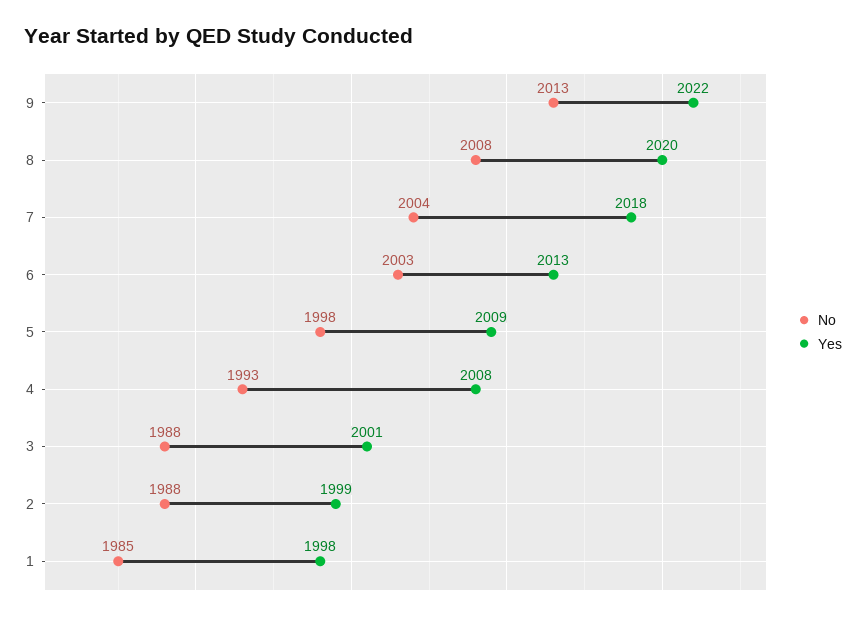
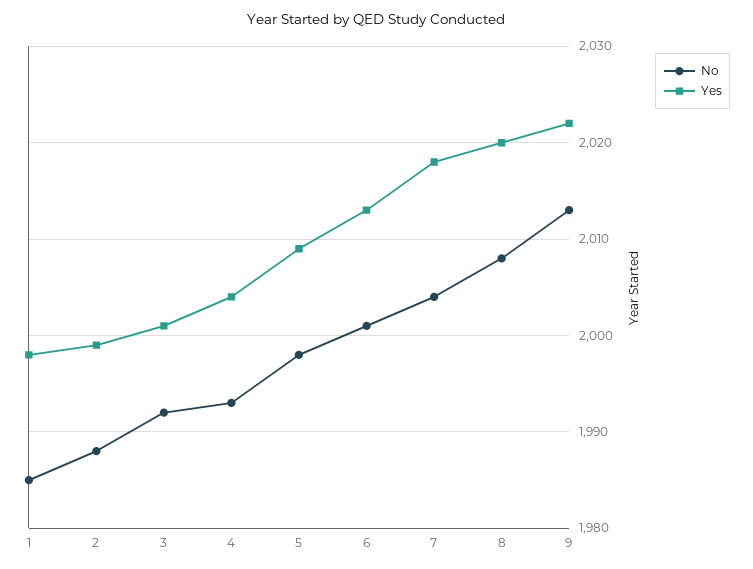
  {
    "No": {
      "9": 2013,
      "8": 2008,
      "7": 2004,
-     "6": 2003,
+     "6": 2001,
      "5": 1998,
      "4": 1993,
-     "3": 1988,
+     "3": 1992,
      "2": 1988,
      "1": 1985
    },
    "Yes": {
      "9": 2022,
      "8": 2020,
      "7": 2018,
      "6": 2013,
      "5": 2009,
-     "4": 2008,
+     "4": 2004,
      "3": 2001,
      "2": 1999,
      "1": 1998
    }
  }

